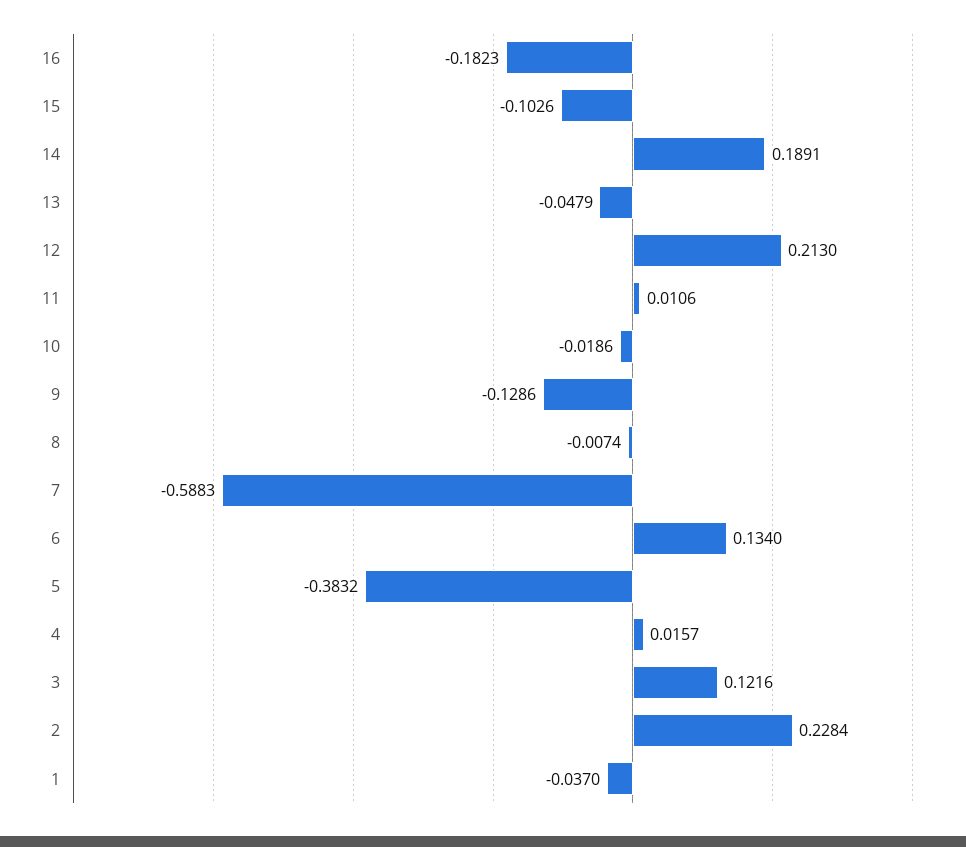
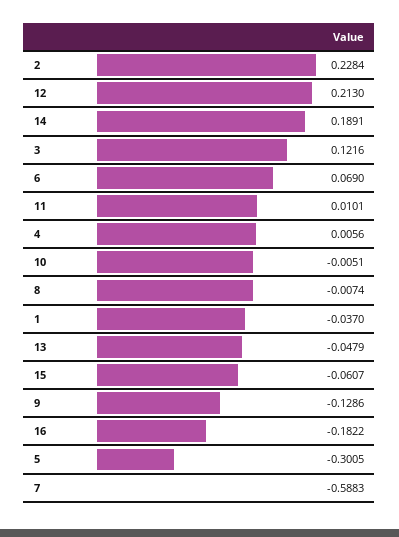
  {
-   "16": -0.1823,
+   "16": -0.1822,
-   "15": -0.1026,
+   "15": -0.0607,
    "14": 0.1891,
    "13": -0.0479,
    "12": 0.213,
-   "11": 0.0106,
+   "11": 0.0101,
-   "10": -0.0186,
+   "10": -0.0051,
    "9": -0.1286,
    "8": -0.0074,
    "7": -0.5883,
-   "6": 0.134,
+   "6": 0.069,
-   "5": -0.3832,
+   "5": -0.3005,
-   "4": 0.0157,
+   "4": 0.0056,
    "3": 0.1216,
    "2": 0.2284,
    "1": -0.037
  }

